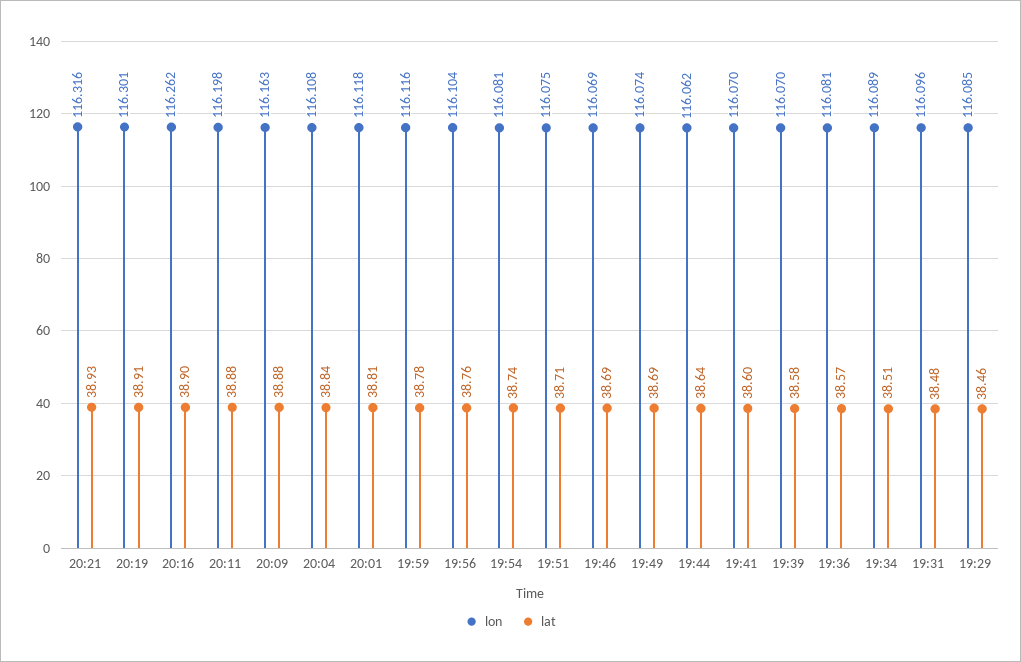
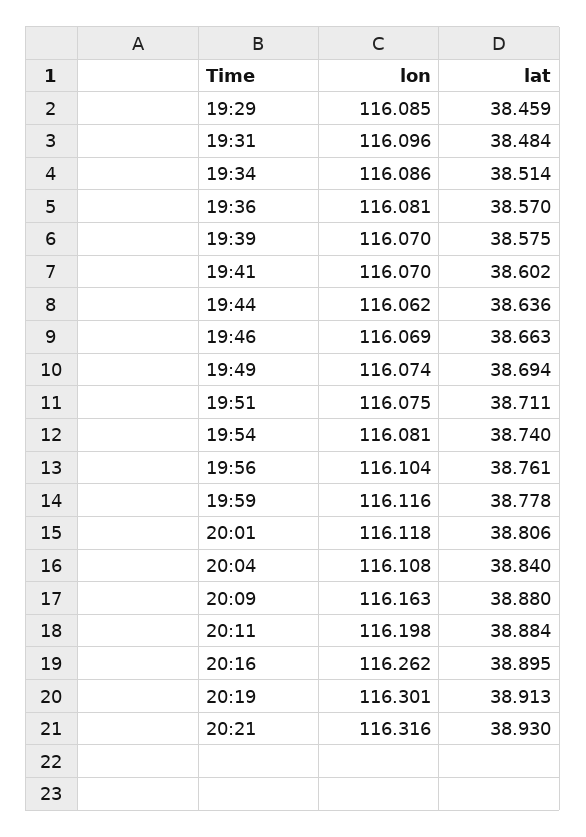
  {
    "lon": {
      "20:21": 116.316,
      "20:19": 116.301,
      "20:16": 116.262,
      "20:11": 116.198,
      "20:09": 116.163,
      "20:04": 116.108,
      "20:01": 116.118,
      "19:59": 116.116,
      "19:56": 116.104,
      "19:54": 116.081,
      "19:51": 116.075,
      "19:46": 116.069,
      "19:49": 116.074,
      "19:44": 116.062,
      "19:41": 116.07,
      "19:39": 116.07,
      "19:36": 116.081,
-     "19:34": 116.089,
+     "19:34": 116.086,
      "19:31": 116.096,
      "19:29": 116.085
    },
    "lat": {
      "20:21": 38.93,
      "20:19": 38.913,
      "20:16": 38.895,
      "20:11": 38.884,
      "20:09": 38.88,
      "20:04": 38.84,
      "20:01": 38.806,
      "19:59": 38.778,
      "19:56": 38.761,
      "19:54": 38.74,
      "19:51": 38.711,
-     "19:46": 38.69,
+     "19:46": 38.663,
      "19:49": 38.694,
      "19:44": 38.636,
      "19:41": 38.602,
      "19:39": 38.575,
      "19:36": 38.57,
      "19:34": 38.514,
      "19:31": 38.484,
      "19:29": 38.459
    }
  }

